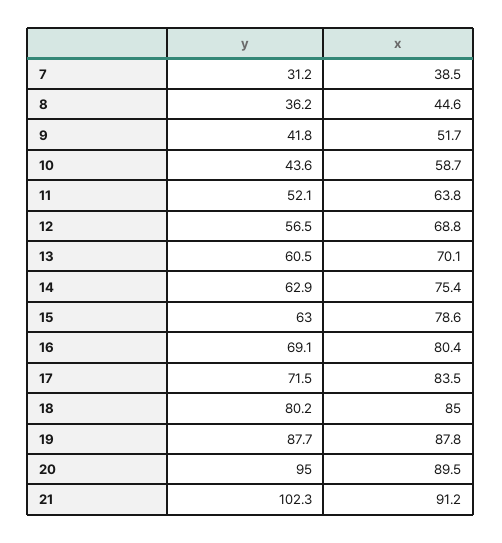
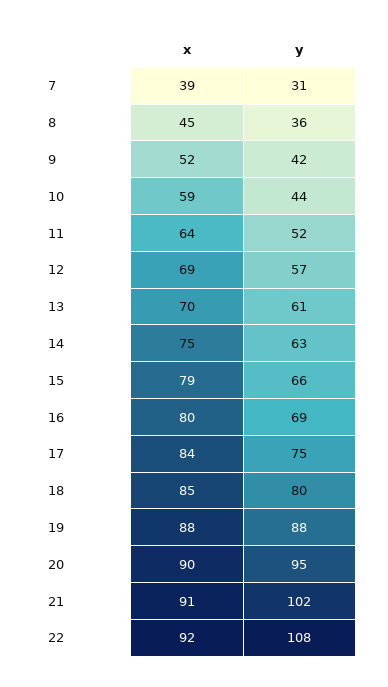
  {
    "y": {
      "7": 31.2,
      "8": 36.2,
      "9": 41.8,
      "10": 43.6,
      "11": 52.1,
      "12": 56.5,
      "13": 60.5,
      "14": 62.9,
-     "15": 63,
+     "15": 66,
      "16": 69.1,
-     "17": 71.5,
+     "17": 75,
      "18": 80.2,
      "19": 87.7,
      "20": 95,
-     "21": 102.3
+     "21": 102.3,
+     "22": 108
    },
    "x": {
      "7": 38.5,
      "8": 44.6,
      "9": 51.7,
      "10": 58.7,
      "11": 63.8,
      "12": 68.8,
      "13": 70.1,
      "14": 75.4,
      "15": 78.6,
      "16": 80.4,
      "17": 83.5,
      "18": 85,
      "19": 87.8,
      "20": 89.5,
-     "21": 91.2
+     "21": 91.2,
+     "22": 92
    }
  }

